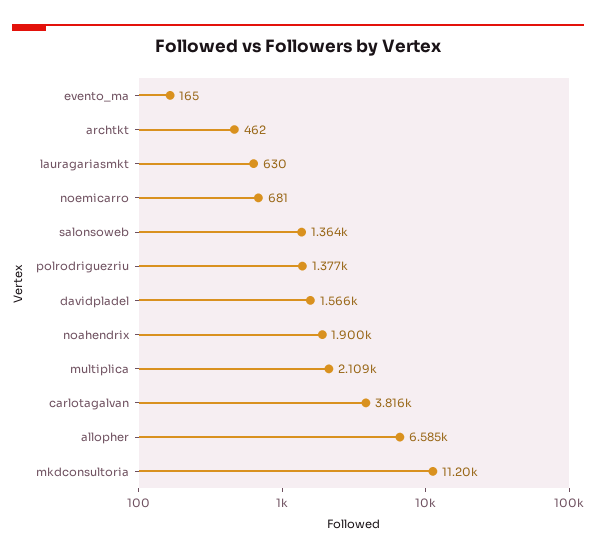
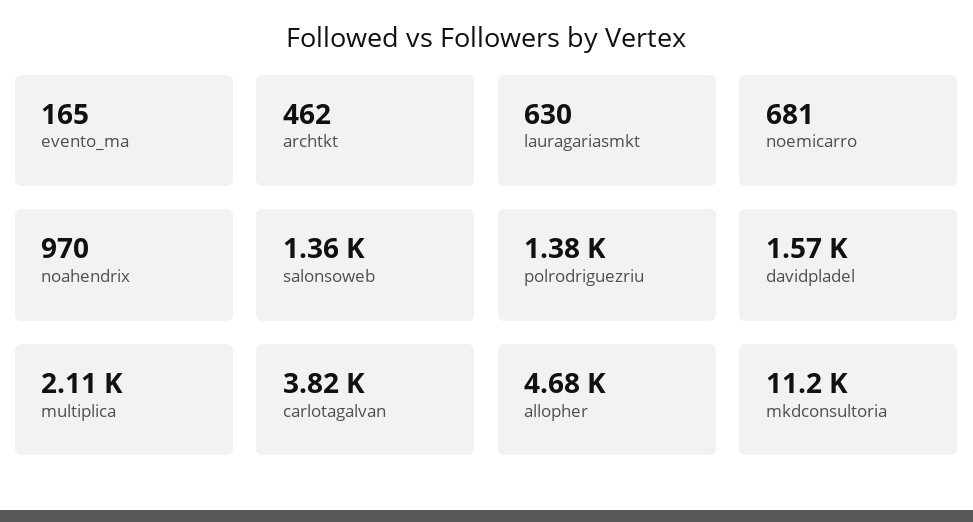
  {
    "evento_ma": 165,
    "archtkt": 462,
    "lauragariasmkt": 630,
    "noemicarro": 681,
    "salonsoweb": 1364,
    "polrodriguezriu": 1377,
    "davidpladel": 1566,
-   "noahendrix": 1900,
+   "noahendrix": 970,
    "multiplica": 2109,
    "carlotagalvan": 3816,
-   "allopher": 6585,
+   "allopher": 4680,
    "mkdconsultoria": 11200
  }

